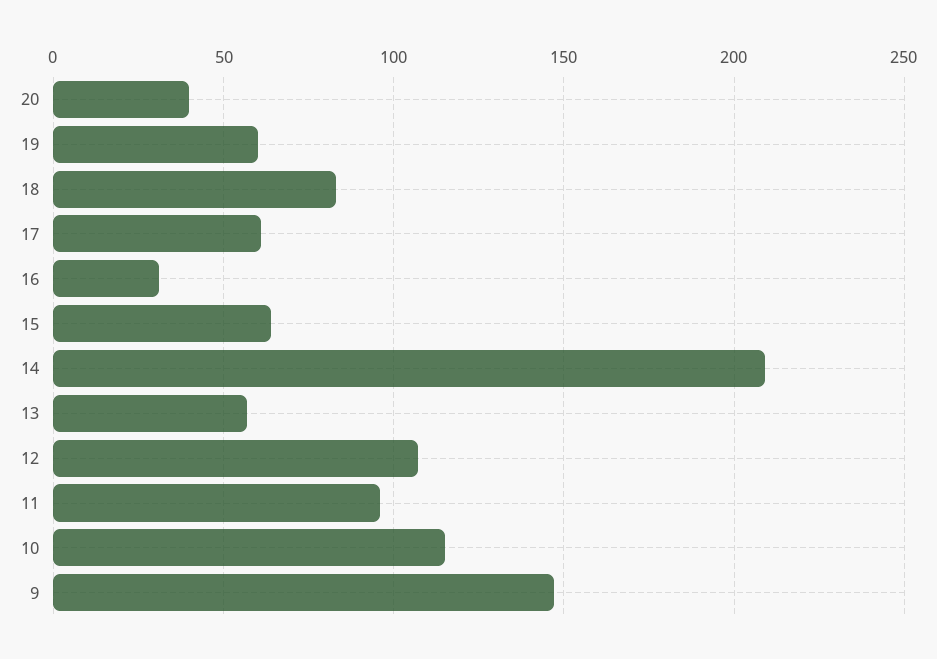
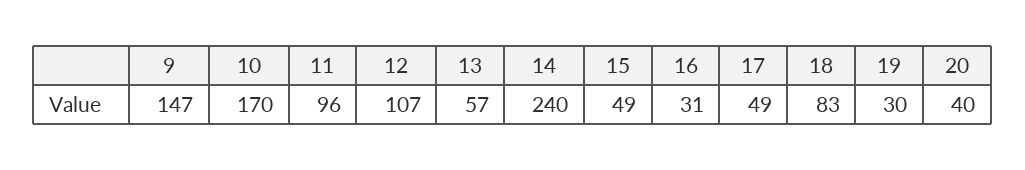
  {
    "20": 40,
-   "19": 60,
+   "19": 30,
    "18": 83,
-   "17": 60,
+   "17": 49,
    "16": 31,
-   "15": 65,
+   "15": 49,
-   "14": 210,
+   "14": 240,
    "13": 57,
    "12": 107,
    "11": 96,
-   "10": 115,
+   "10": 170,
    "9": 147
  }

